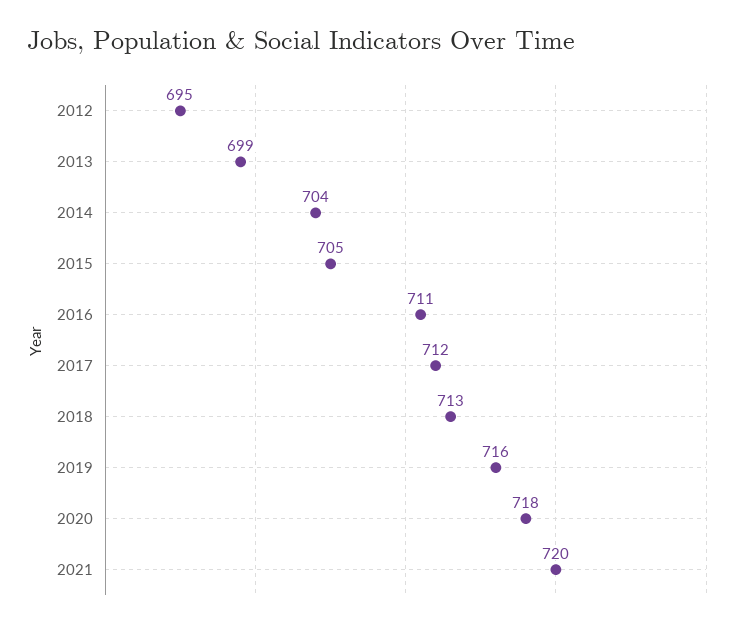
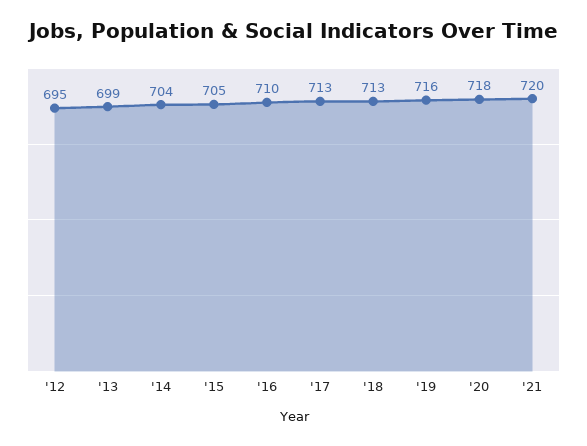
  {
    "2012": 695,
    "2013": 699,
    "2014": 704,
    "2015": 705,
-   "2016": 711,
+   "2016": 710,
-   "2017": 712,
+   "2017": 713,
    "2018": 713,
    "2019": 716,
    "2020": 718,
    "2021": 720
  }

